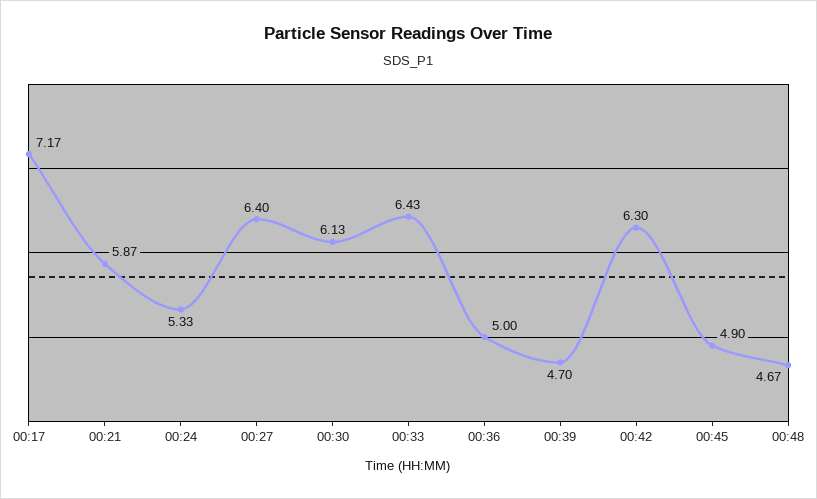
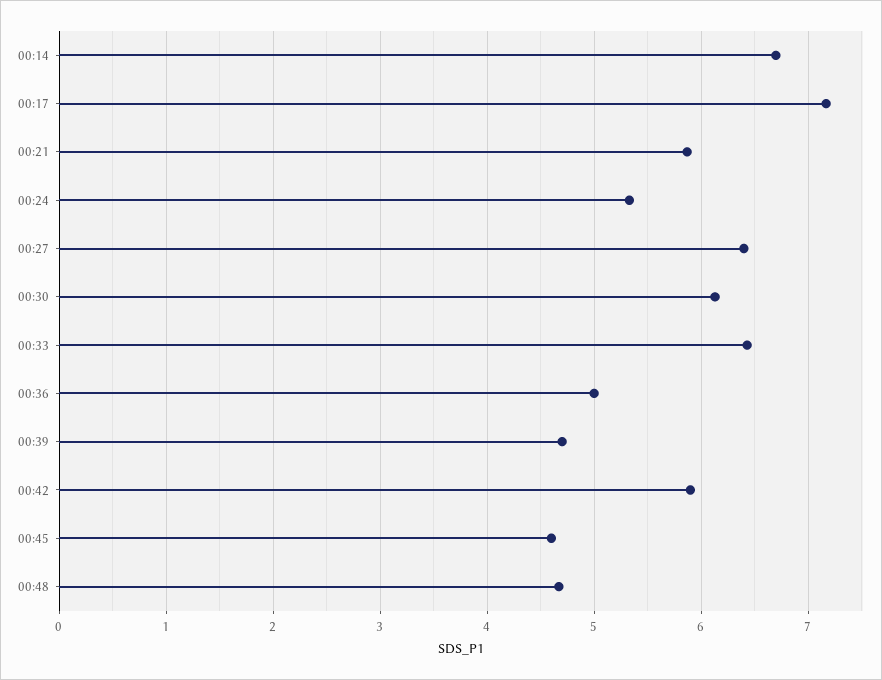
  {
    "00:17": 7.17,
    "00:21": 5.87,
    "00:24": 5.33,
    "00:27": 6.4,
    "00:30": 6.13,
    "00:33": 6.43,
    "00:36": 5,
    "00:39": 4.7,
-   "00:42": 6.3,
+   "00:42": 5.9,
-   "00:45": 4.9,
+   "00:45": 4.6,
-   "00:48": 4.67
+   "00:48": 4.67,
+   "00:14": 6.7
  }

